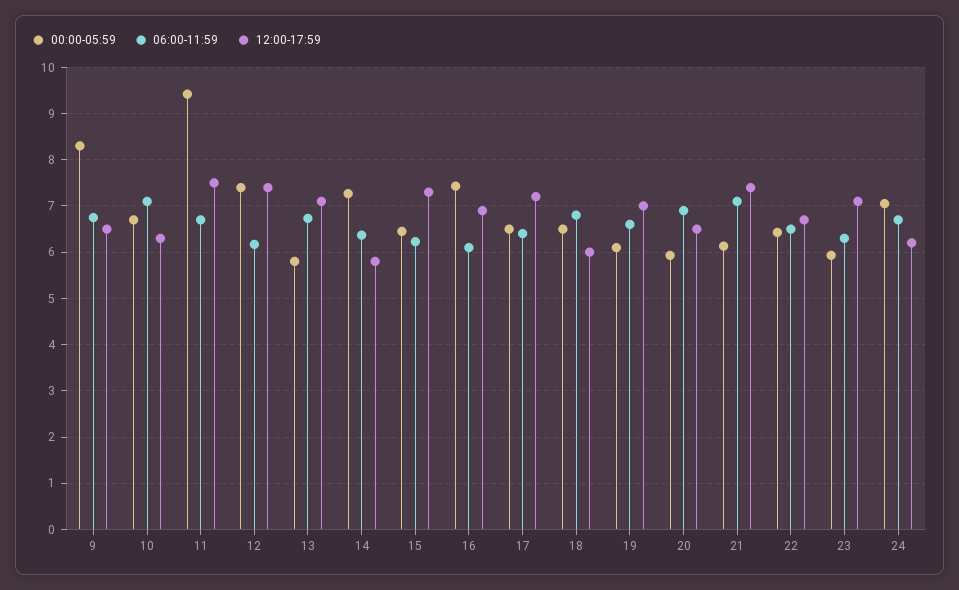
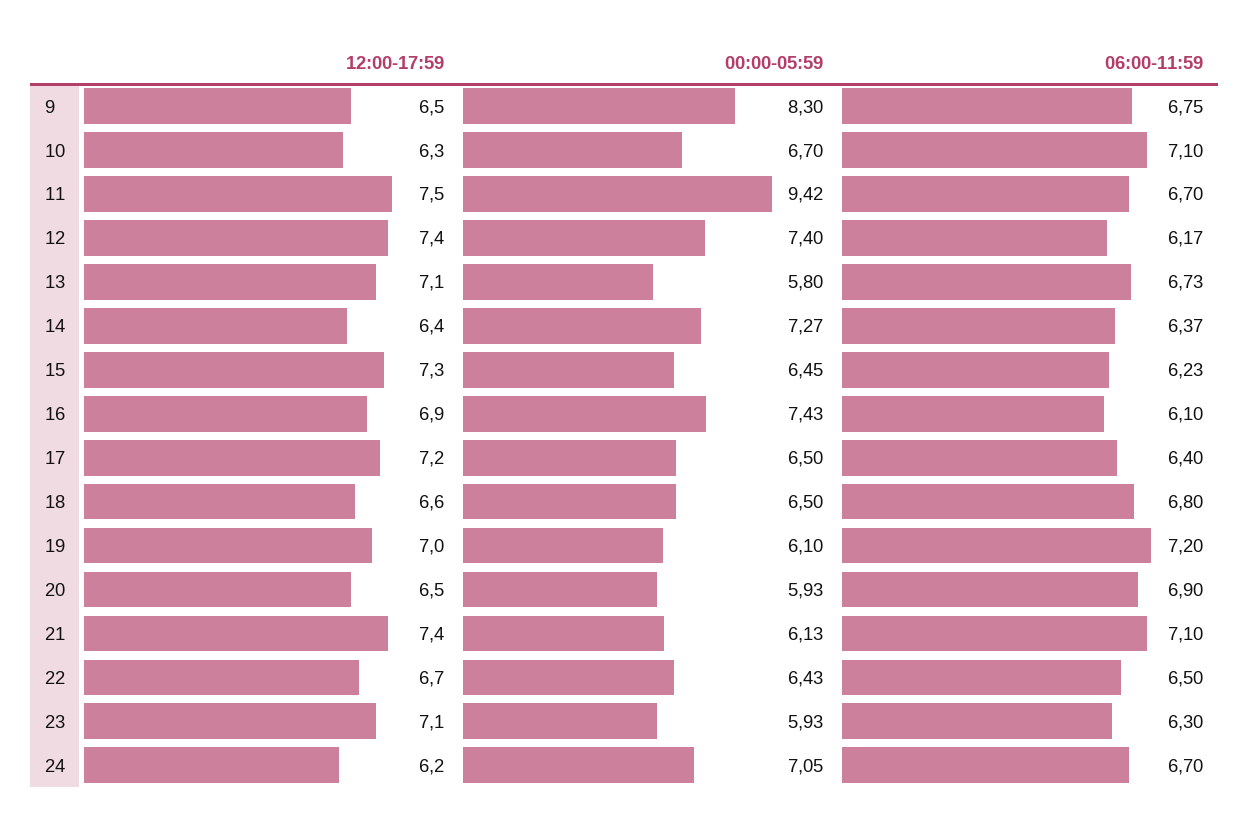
  {
    "00:00-05:59": {
      "9": 8.3,
      "10": 6.7,
      "11": 9.42,
      "12": 7.4,
      "13": 5.8,
      "14": 7.27,
      "15": 6.45,
      "16": 7.43,
      "17": 6.5,
      "18": 6.5,
      "19": 6.1,
      "20": 5.93,
      "21": 6.13,
      "22": 6.43,
      "23": 5.93,
      "24": 7.05
    },
    "06:00-11:59": {
      "9": 6.75,
      "10": 7.1,
      "11": 6.7,
      "12": 6.17,
      "13": 6.73,
      "14": 6.37,
      "15": 6.23,
      "16": 6.1,
      "17": 6.4,
      "18": 6.8,
-     "19": 6.6,
+     "19": 7.2,
      "20": 6.9,
      "21": 7.1,
      "22": 6.5,
      "23": 6.3,
      "24": 6.7
    },
    "12:00-17:59": {
      "9": 6.5,
      "10": 6.3,
      "11": 7.5,
      "12": 7.4,
      "13": 7.1,
-     "14": 5.8,
+     "14": 6.4,
      "15": 7.3,
      "16": 6.9,
      "17": 7.2,
-     "18": 6,
+     "18": 6.6,
      "19": 7,
      "20": 6.5,
      "21": 7.4,
      "22": 6.7,
      "23": 7.1,
      "24": 6.2
    }
  }

